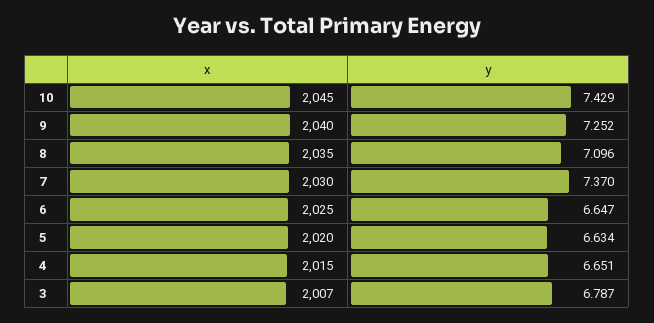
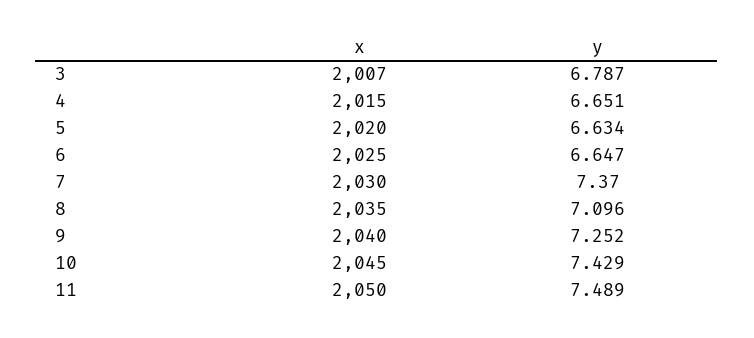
  {
    "x": {
      "10": 2045,
      "9": 2040,
      "8": 2035,
      "7": 2030,
      "6": 2025,
      "5": 2020,
      "4": 2015,
-     "3": 2007
+     "3": 2007,
+     "11": 2050
    },
    "y": {
      "10": 7.429,
      "9": 7.252,
      "8": 7.096,
      "7": 7.37,
      "6": 6.647,
      "5": 6.634,
      "4": 6.651,
-     "3": 6.787
+     "3": 6.787,
+     "11": 7.489
    }
  }

